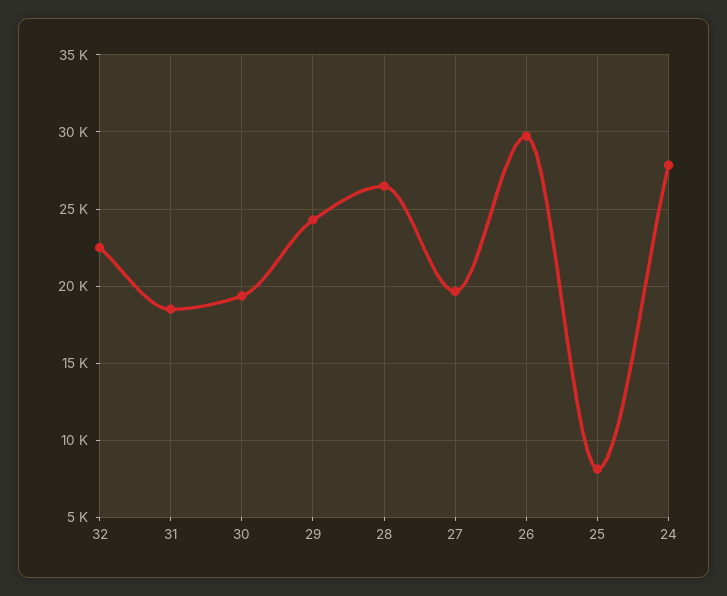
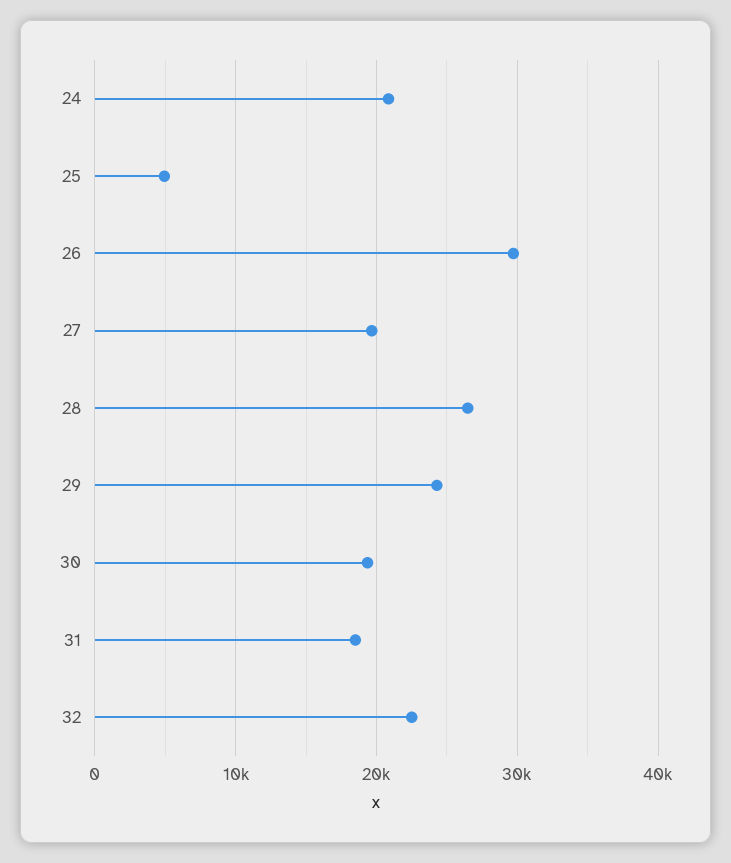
  {
    "32": 22500,
    "31": 18500,
    "30": 19500,
    "29": 24500,
    "28": 26500,
    "27": 19500,
    "26": 29500,
-   "25": 8000,
+   "25": 5000,
-   "24": 28000
+   "24": 21000
  }

